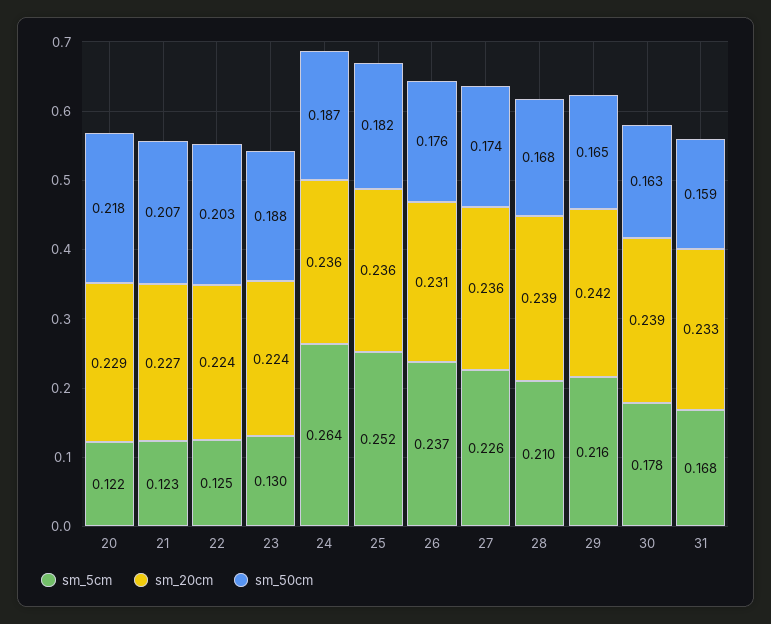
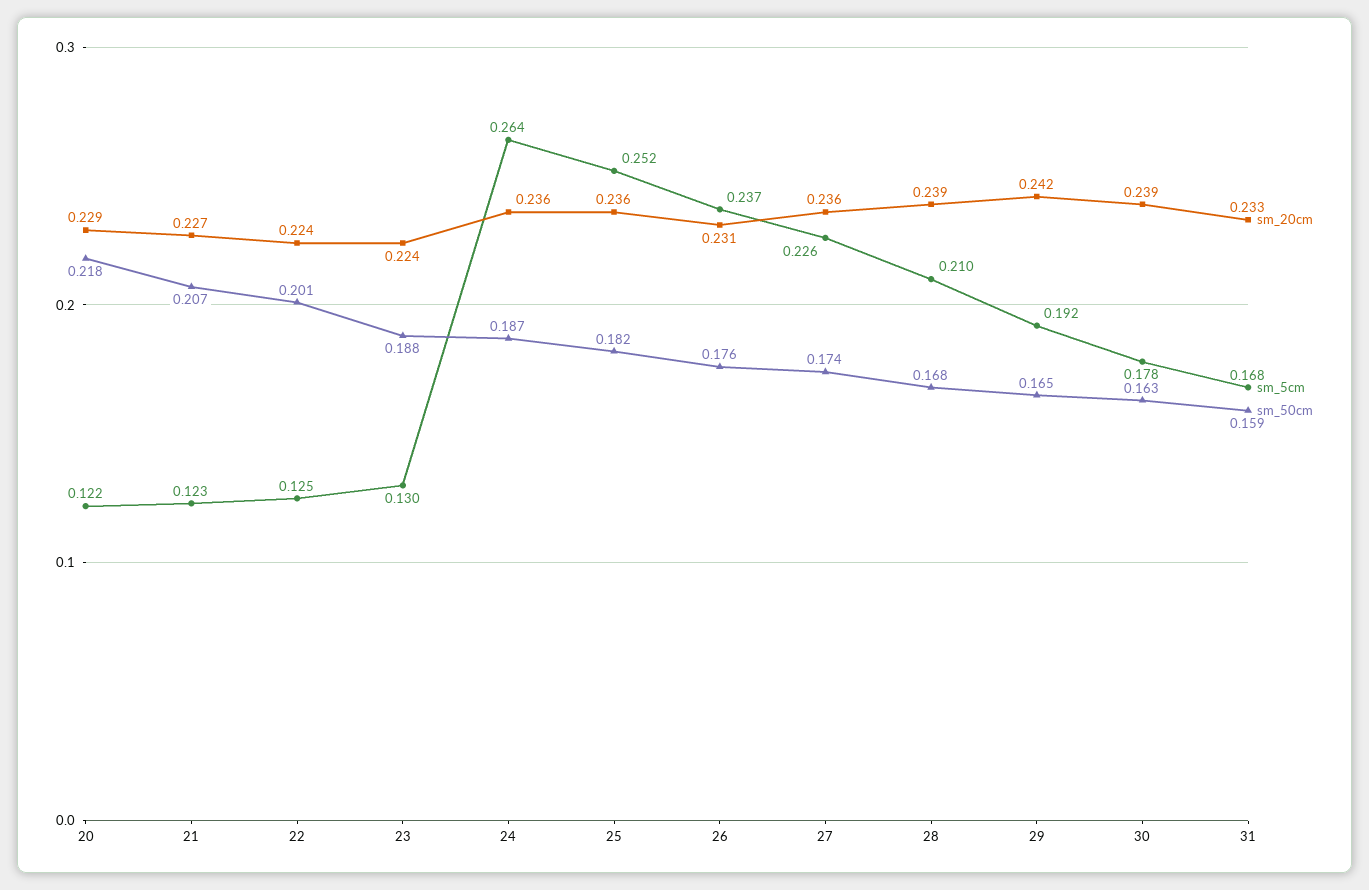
  {
    "sm_5cm": {
      "20": 0.122,
      "21": 0.123,
      "22": 0.125,
      "23": 0.13,
      "24": 0.264,
      "25": 0.252,
      "26": 0.237,
      "27": 0.226,
      "28": 0.21,
-     "29": 0.216,
+     "29": 0.192,
      "30": 0.178,
      "31": 0.168
    },
    "sm_20cm": {
      "20": 0.229,
      "21": 0.227,
      "22": 0.224,
      "23": 0.224,
      "24": 0.236,
      "25": 0.236,
      "26": 0.231,
      "27": 0.236,
      "28": 0.239,
      "29": 0.242,
      "30": 0.239,
      "31": 0.233
    },
    "sm_50cm": {
      "20": 0.218,
      "21": 0.207,
-     "22": 0.203,
+     "22": 0.201,
      "23": 0.188,
      "24": 0.187,
      "25": 0.182,
      "26": 0.176,
      "27": 0.174,
      "28": 0.168,
      "29": 0.165,
      "30": 0.163,
      "31": 0.159
    }
  }

